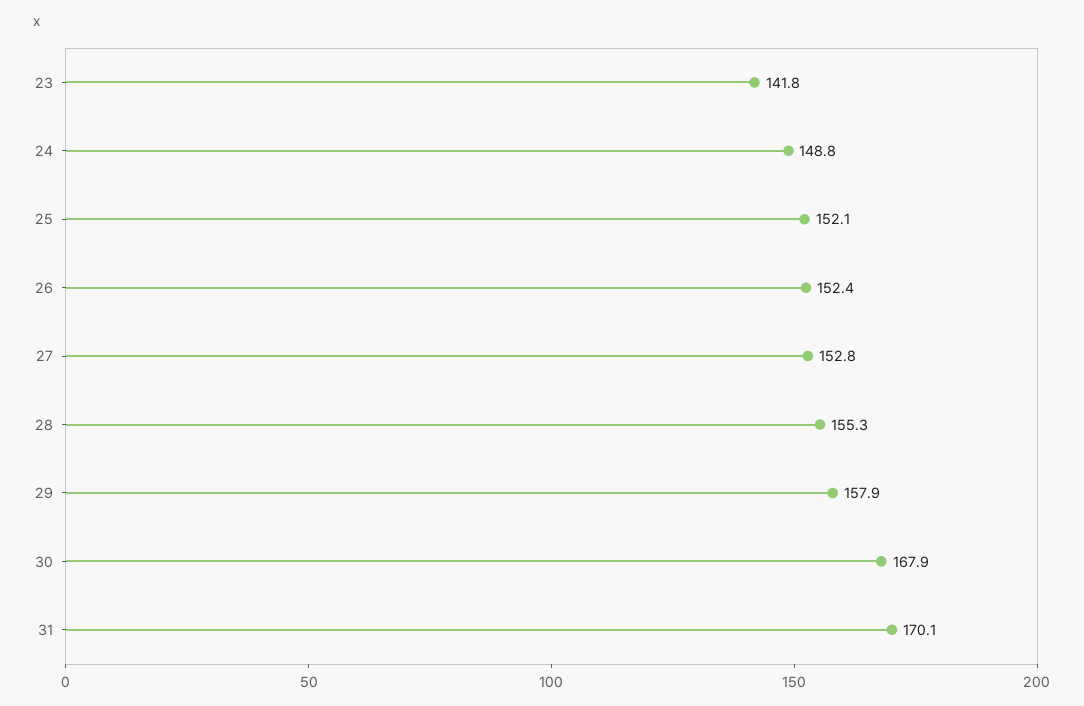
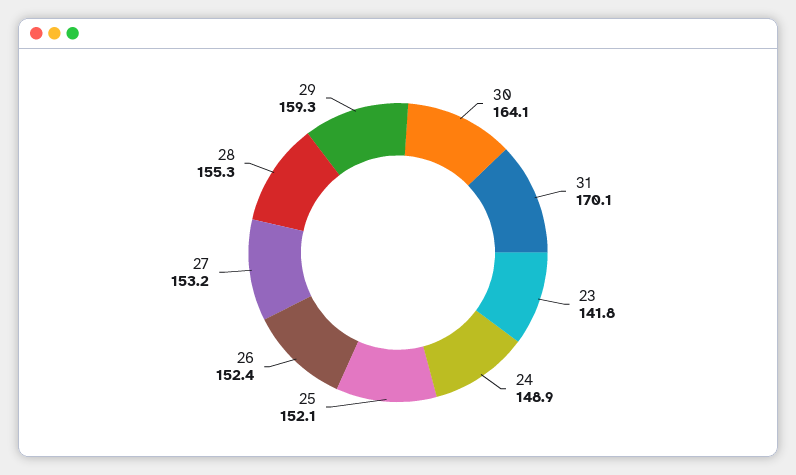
  {
    "23": 141.8,
-   "24": 148.8,
+   "24": 148.9,
    "25": 152.1,
    "26": 152.4,
-   "27": 152.8,
+   "27": 153.2,
    "28": 155.3,
-   "29": 157.9,
+   "29": 159.3,
-   "30": 167.9,
+   "30": 164.1,
    "31": 170.1
  }

